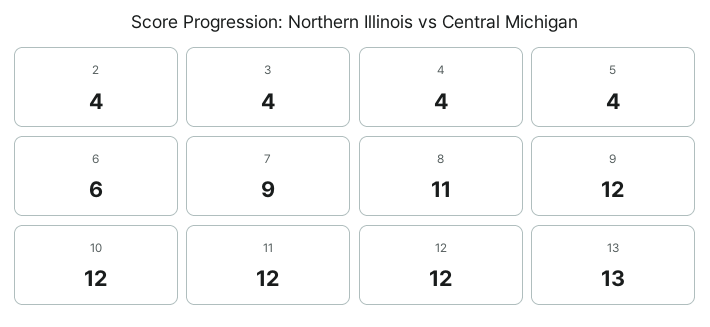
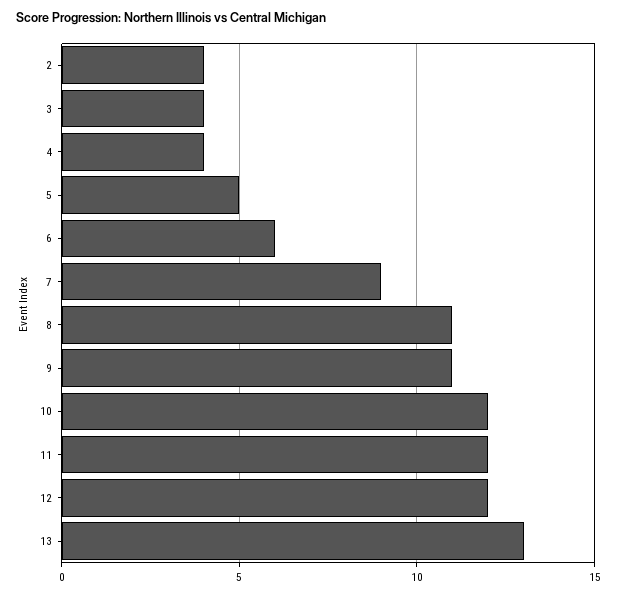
  {
    "2": 4,
    "3": 4,
    "4": 4,
-   "5": 4,
+   "5": 5,
    "6": 6,
    "7": 9,
    "8": 11,
-   "9": 12,
+   "9": 11,
    "10": 12,
    "11": 12,
    "12": 12,
    "13": 13
  }

